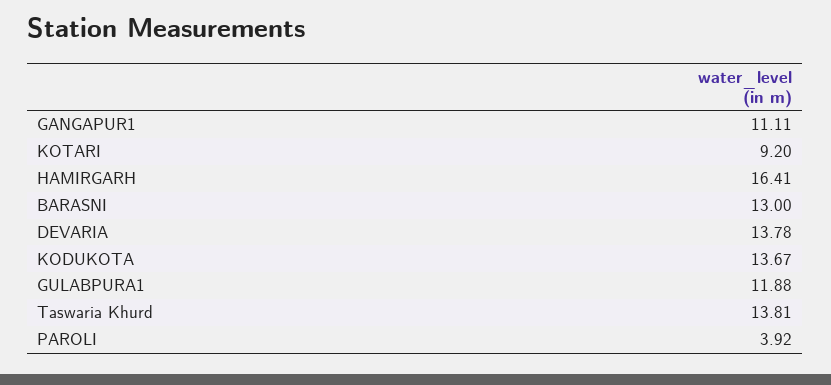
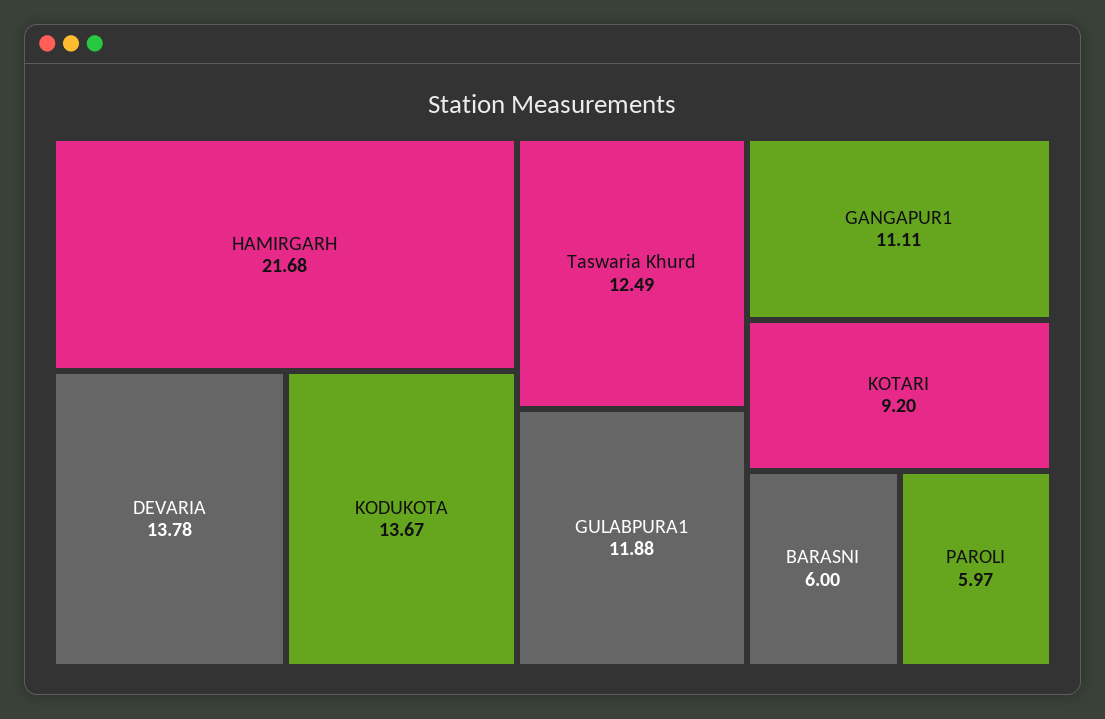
  {
    "GANGAPUR1": 11.11,
    "KOTARI": 9.2,
-   "HAMIRGARH": 16.41,
+   "HAMIRGARH": 21.68,
-   "BARASNI": 13,
+   "BARASNI": 6,
    "DEVARIA": 13.78,
    "KODUKOTA": 13.67,
    "GULABPURA1": 11.88,
-   "Taswaria Khurd": 13.81,
+   "Taswaria Khurd": 12.49,
-   "PAROLI": 3.92
+   "PAROLI": 5.97
  }

